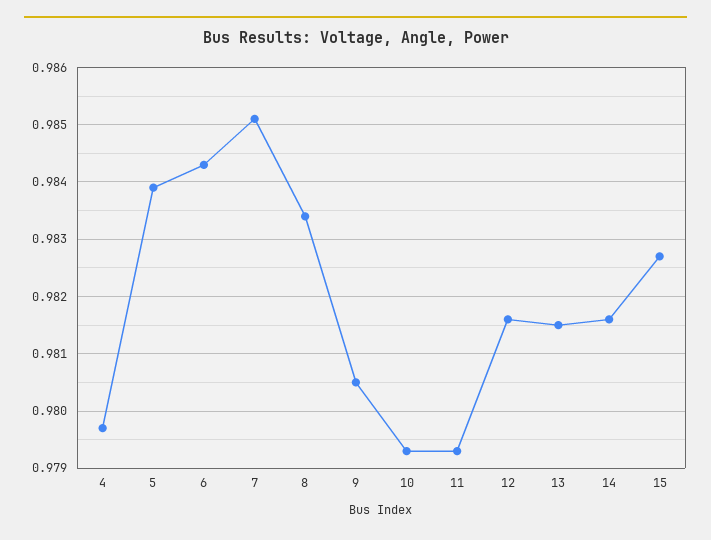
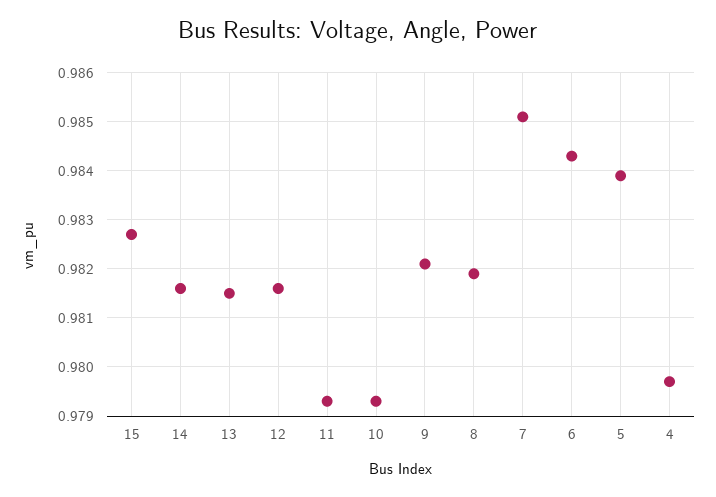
  {
    "4": 0.9795,
    "5": 0.984,
    "6": 0.9845,
    "7": 0.985,
-   "8": 0.9835,
+   "8": 0.982,
-   "9": 0.9805,
+   "9": 0.982,
    "10": 0.9795,
    "11": 0.9795,
    "12": 0.9815,
    "13": 0.9815,
    "14": 0.9815,
    "15": 0.9825
  }

